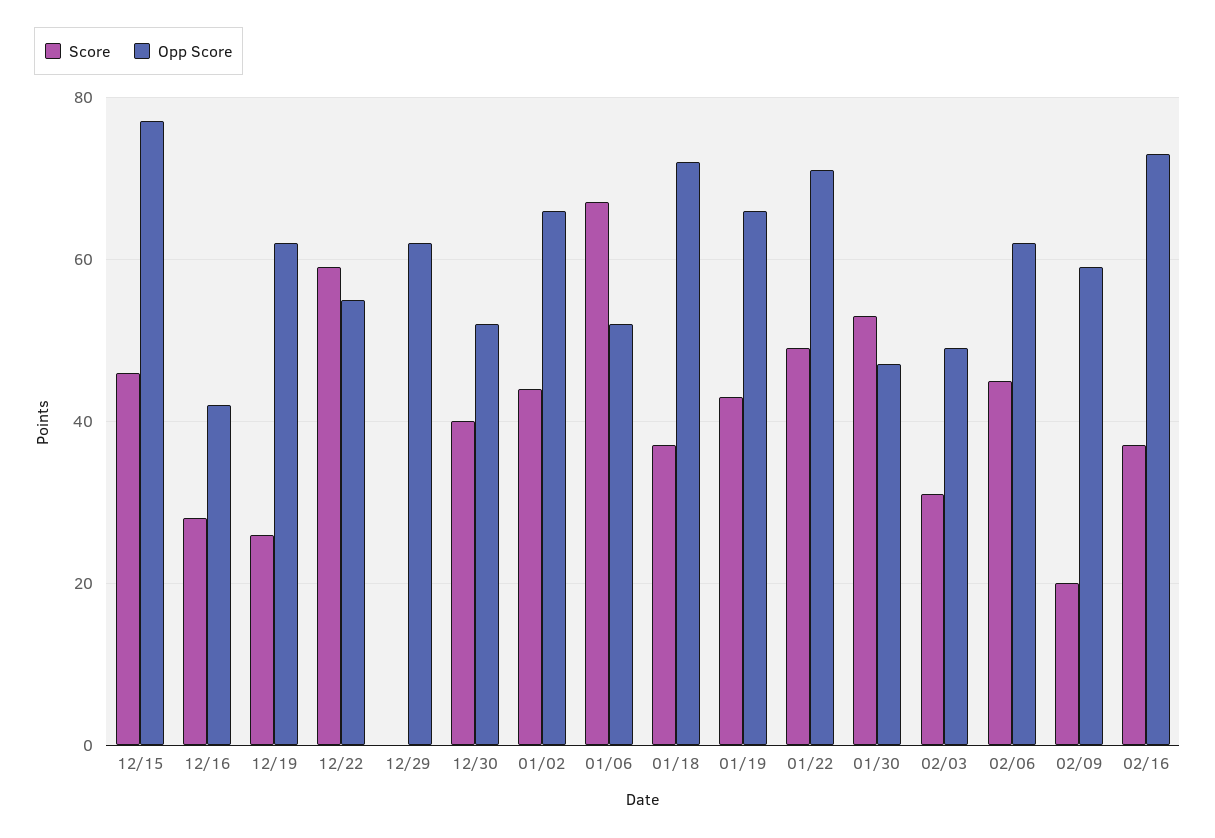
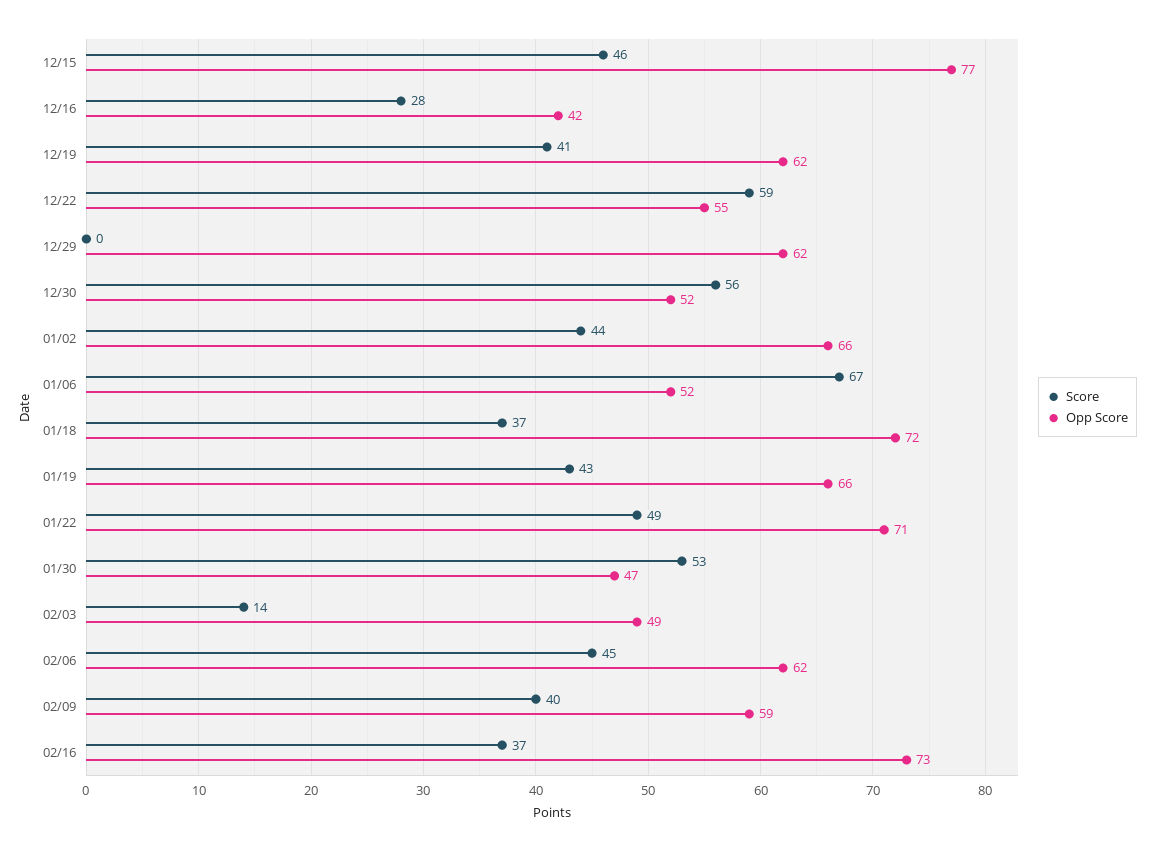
  {
    "Score": {
      "12/15": 46,
      "12/16": 28,
-     "12/19": 25,
+     "12/19": 41,
      "12/22": 59,
      "12/29": 0,
-     "12/30": 40,
+     "12/30": 56,
      "01/02": 44,
      "01/06": 67,
      "01/18": 37,
      "01/19": 43,
      "01/22": 49,
      "01/30": 53,
-     "02/03": 30,
+     "02/03": 14,
      "02/06": 45,
-     "02/09": 20,
+     "02/09": 40,
      "02/16": 37
    },
    "Opp Score": {
      "12/15": 77,
      "12/16": 42,
      "12/19": 62,
      "12/22": 55,
      "12/29": 62,
      "12/30": 52,
      "01/02": 66,
      "01/06": 52,
      "01/18": 72,
      "01/19": 66,
      "01/22": 71,
      "01/30": 47,
      "02/03": 49,
      "02/06": 62,
      "02/09": 59,
      "02/16": 73
    }
  }

